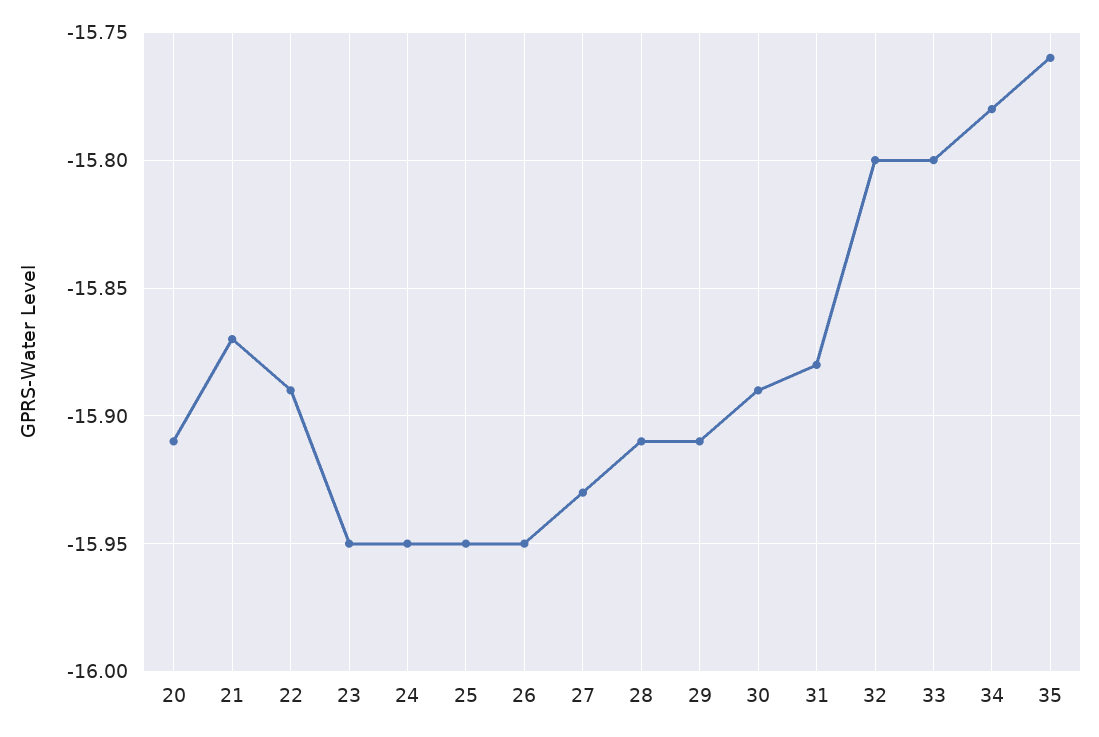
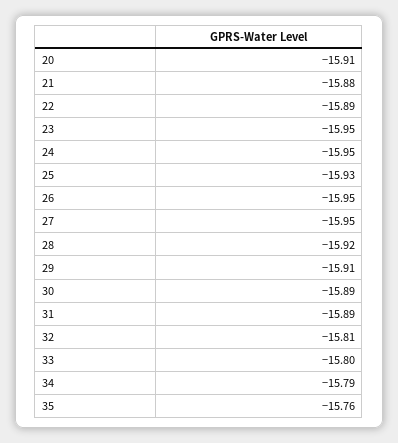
  {
    "20": -15.91,
-   "21": -15.87,
+   "21": -15.88,
    "22": -15.89,
    "23": -15.95,
    "24": -15.95,
-   "25": -15.95,
+   "25": -15.93,
    "26": -15.95,
-   "27": -15.93,
+   "27": -15.95,
-   "28": -15.91,
+   "28": -15.92,
    "29": -15.91,
    "30": -15.89,
-   "31": -15.88,
+   "31": -15.89,
-   "32": -15.8,
+   "32": -15.81,
    "33": -15.8,
-   "34": -15.78,
+   "34": -15.79,
    "35": -15.76
  }

